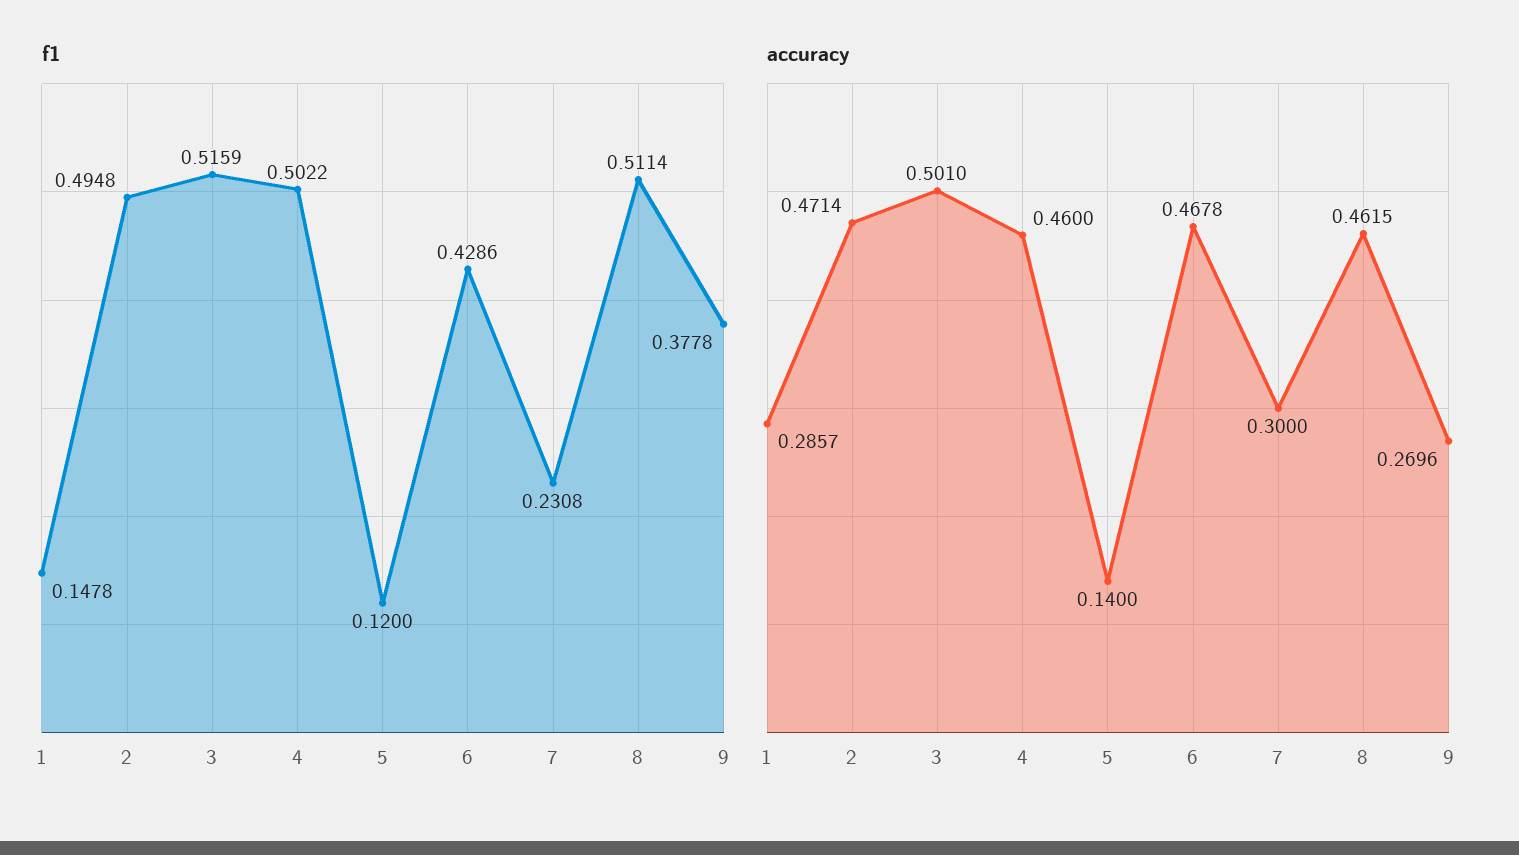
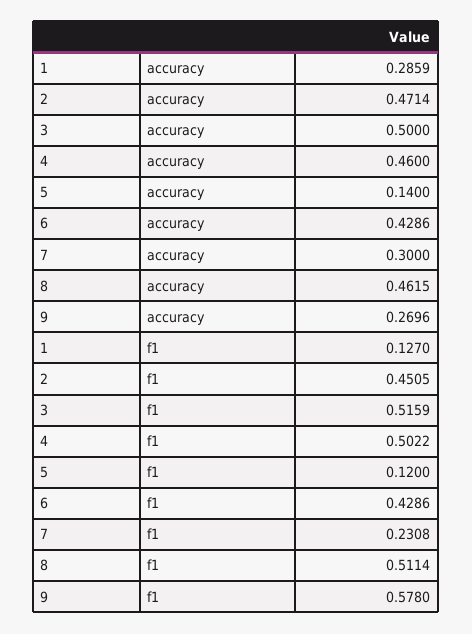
  {
    "f1": {
-     "1": 0.1478,
+     "1": 0.127,
-     "2": 0.4948,
+     "2": 0.4505,
      "3": 0.5159,
      "4": 0.5022,
      "5": 0.12,
      "6": 0.4286,
      "7": 0.2308,
      "8": 0.5114,
-     "9": 0.3778
+     "9": 0.578
    },
    "accuracy": {
-     "1": 0.2857,
+     "1": 0.2859,
      "2": 0.4714,
-     "3": 0.501,
+     "3": 0.5,
      "4": 0.46,
      "5": 0.14,
-     "6": 0.4678,
+     "6": 0.4286,
      "7": 0.3,
      "8": 0.4615,
      "9": 0.2696
    }
  }

